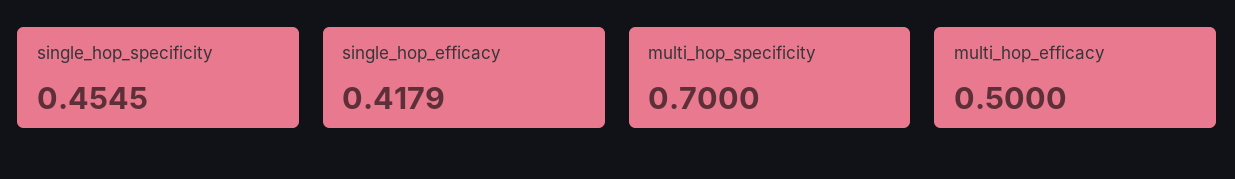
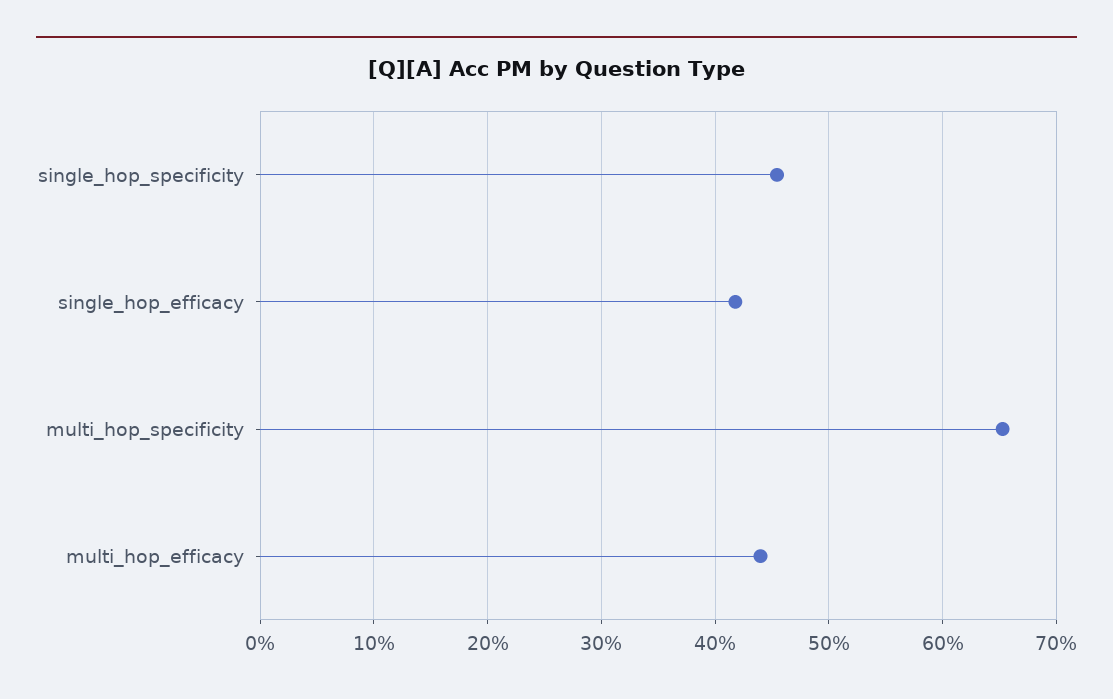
  {
    "single_hop_specificity": 0.4545,
    "single_hop_efficacy": 0.4179,
-   "multi_hop_specificity": 0.7,
+   "multi_hop_specificity": 0.65,
-   "multi_hop_efficacy": 0.5
+   "multi_hop_efficacy": 0.44
  }

